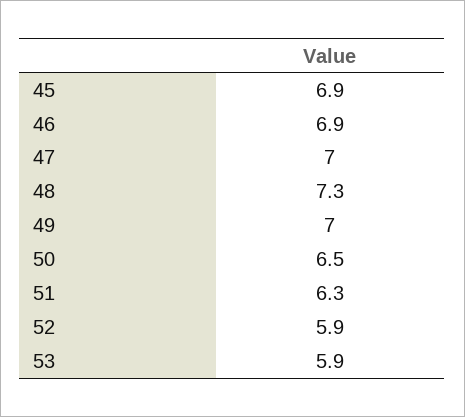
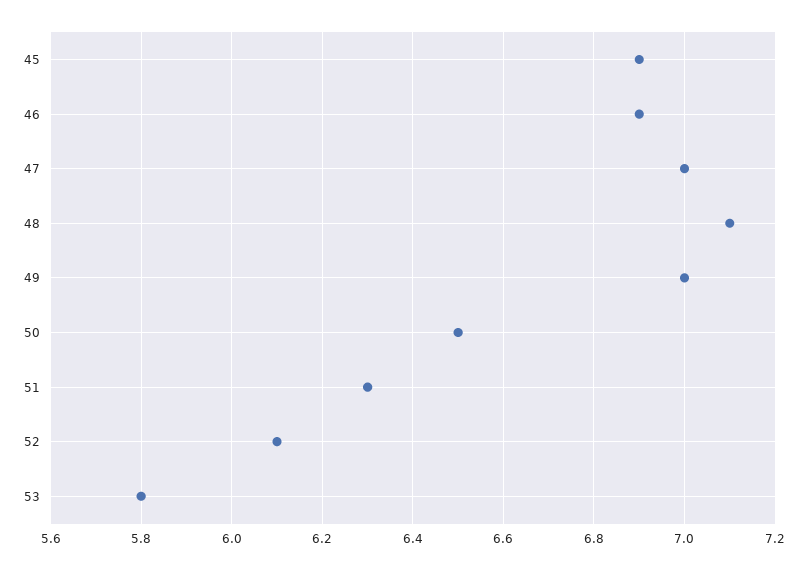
  {
    "45": 6.9,
    "46": 6.9,
    "47": 7,
-   "48": 7.3,
+   "48": 7.1,
    "49": 7,
    "50": 6.5,
    "51": 6.3,
-   "52": 5.9,
+   "52": 6.1,
-   "53": 5.9
+   "53": 5.8
  }

